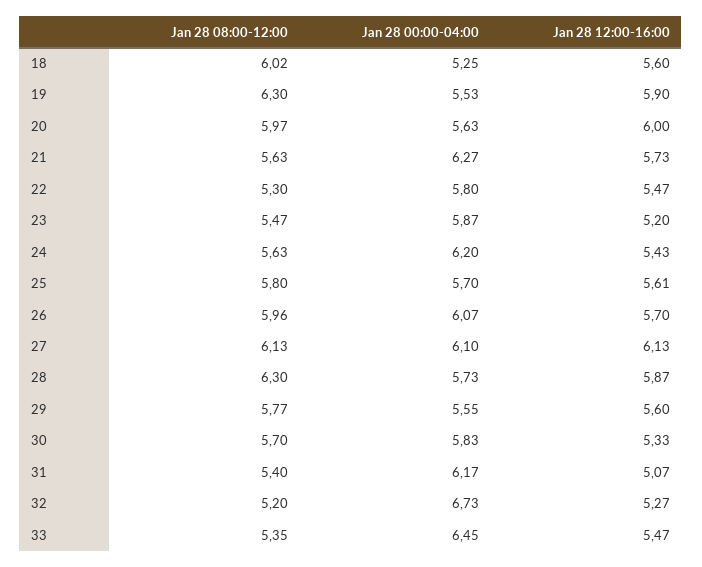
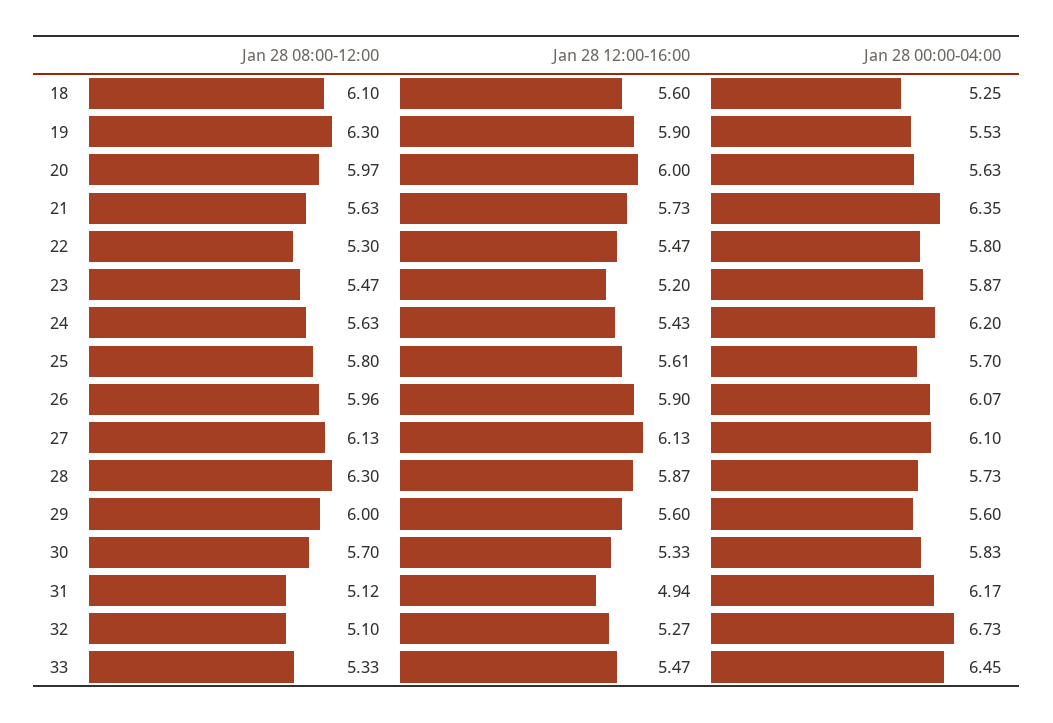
  {
    "Jan 28 08:00-12:00": {
-     "18": 6.02,
+     "18": 6.1,
      "19": 6.3,
      "20": 5.97,
      "21": 5.63,
      "22": 5.3,
      "23": 5.47,
      "24": 5.63,
      "25": 5.8,
      "26": 5.96,
      "27": 6.13,
      "28": 6.3,
-     "29": 5.77,
+     "29": 6,
      "30": 5.7,
-     "31": 5.4,
+     "31": 5.12,
-     "32": 5.2,
+     "32": 5.1,
-     "33": 5.35
+     "33": 5.33
    },
    "Jan 28 00:00-04:00": {
      "18": 5.25,
      "19": 5.53,
      "20": 5.63,
-     "21": 6.27,
+     "21": 6.35,
      "22": 5.8,
      "23": 5.87,
      "24": 6.2,
      "25": 5.7,
      "26": 6.07,
      "27": 6.1,
      "28": 5.73,
-     "29": 5.55,
+     "29": 5.6,
      "30": 5.83,
      "31": 6.17,
      "32": 6.73,
      "33": 6.45
    },
    "Jan 28 12:00-16:00": {
      "18": 5.6,
      "19": 5.9,
      "20": 6,
      "21": 5.73,
      "22": 5.47,
      "23": 5.2,
      "24": 5.43,
      "25": 5.61,
-     "26": 5.7,
+     "26": 5.9,
      "27": 6.13,
      "28": 5.87,
      "29": 5.6,
      "30": 5.33,
-     "31": 5.07,
+     "31": 4.94,
      "32": 5.27,
      "33": 5.47
    }
  }

